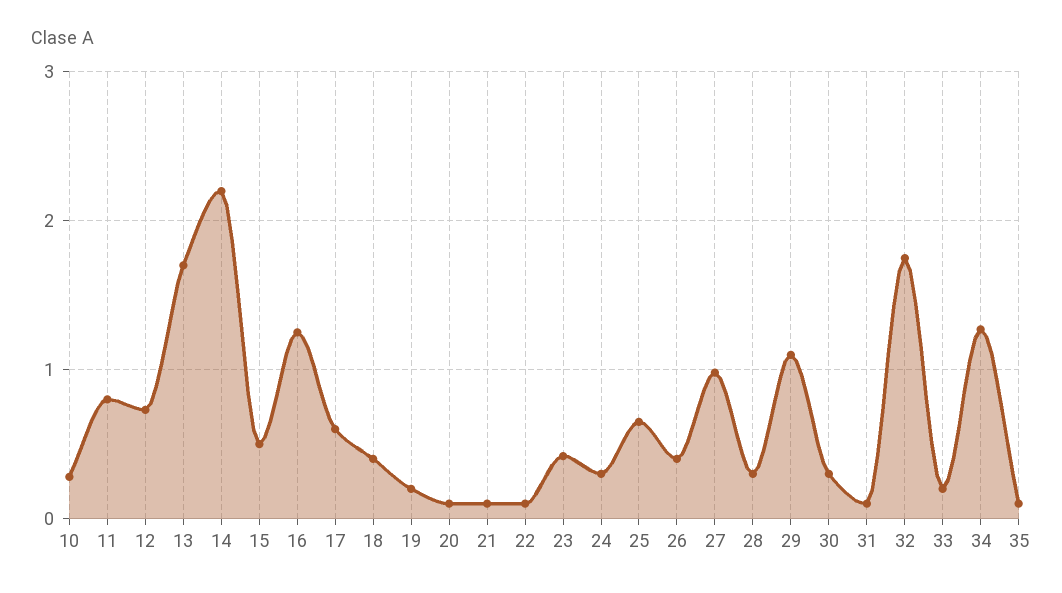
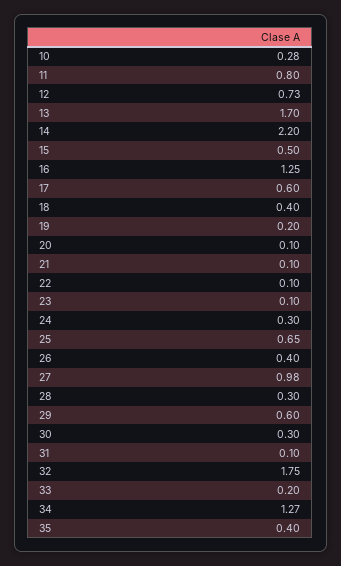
  {
    "10": 0.28,
    "11": 0.8,
    "12": 0.73,
    "13": 1.7,
    "14": 2.2,
    "15": 0.5,
    "16": 1.25,
    "17": 0.6,
    "18": 0.4,
    "19": 0.2,
    "20": 0.1,
    "21": 0.1,
    "22": 0.1,
-   "23": 0.4,
+   "23": 0.1,
    "24": 0.3,
    "25": 0.65,
    "26": 0.4,
    "27": 0.98,
    "28": 0.3,
-   "29": 1.1,
+   "29": 0.6,
    "30": 0.3,
    "31": 0.1,
    "32": 1.75,
    "33": 0.2,
    "34": 1.27,
-   "35": 0.1
+   "35": 0.4
  }

